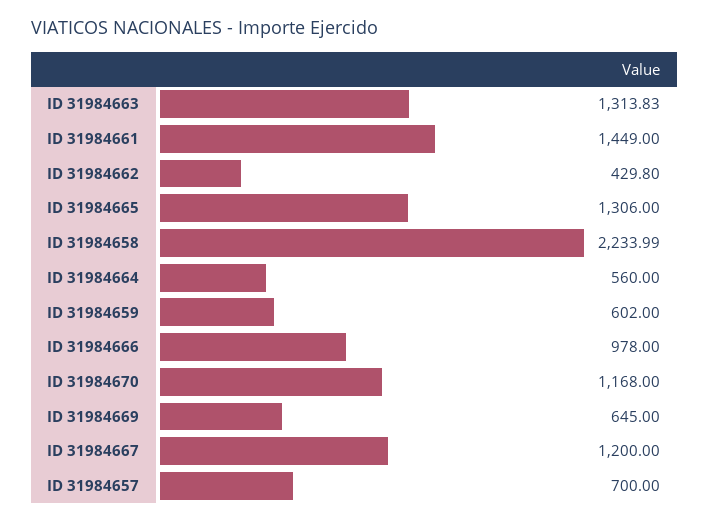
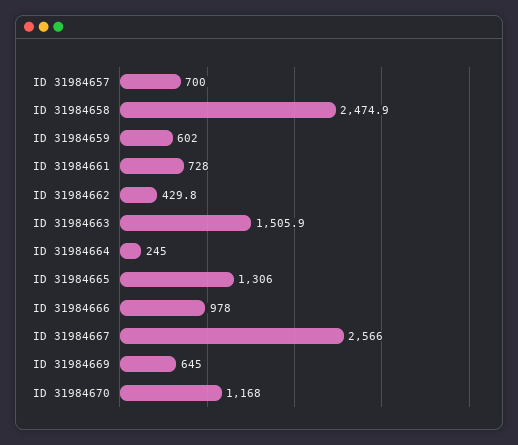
  {
-   "ID 31984663": 1313.83,
+   "ID 31984663": 1505.9,
-   "ID 31984661": 1449,
+   "ID 31984661": 728,
    "ID 31984662": 429.8,
    "ID 31984665": 1306,
-   "ID 31984658": 2233.99,
+   "ID 31984658": 2474.9,
-   "ID 31984664": 560,
+   "ID 31984664": 245,
    "ID 31984659": 602,
    "ID 31984666": 978,
    "ID 31984670": 1168,
    "ID 31984669": 645,
-   "ID 31984667": 1200,
+   "ID 31984667": 2566,
    "ID 31984657": 700
  }

